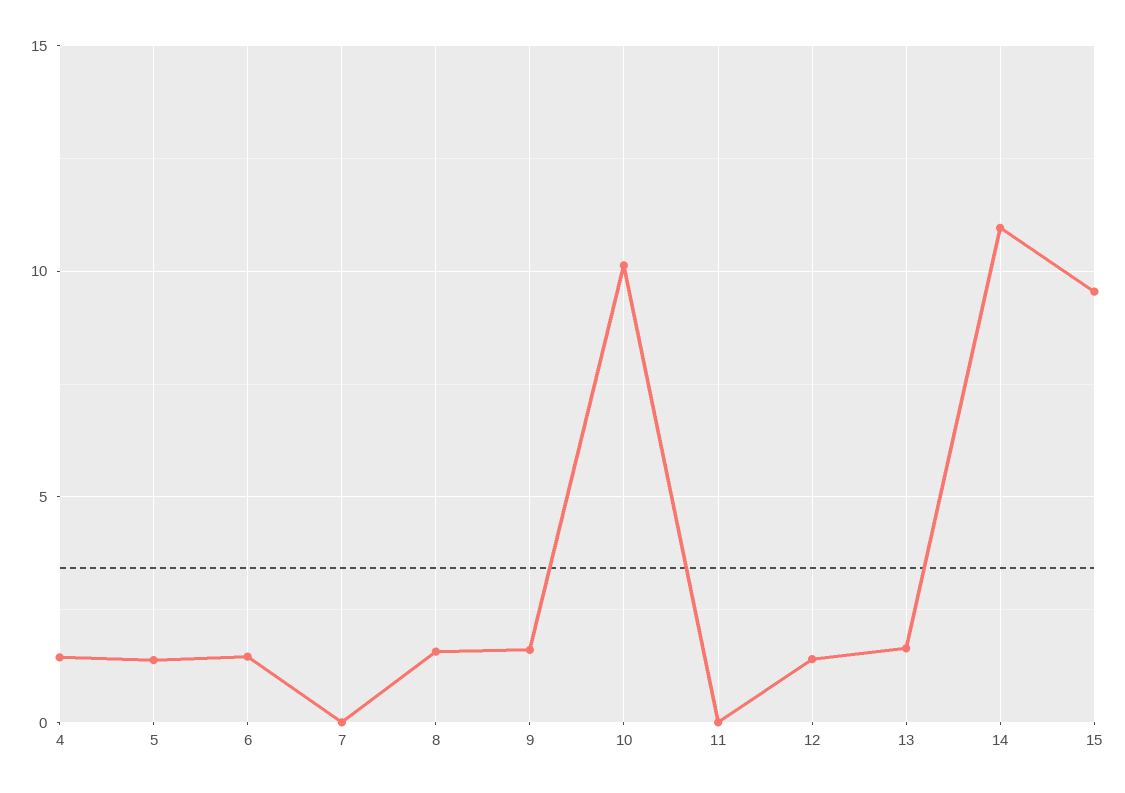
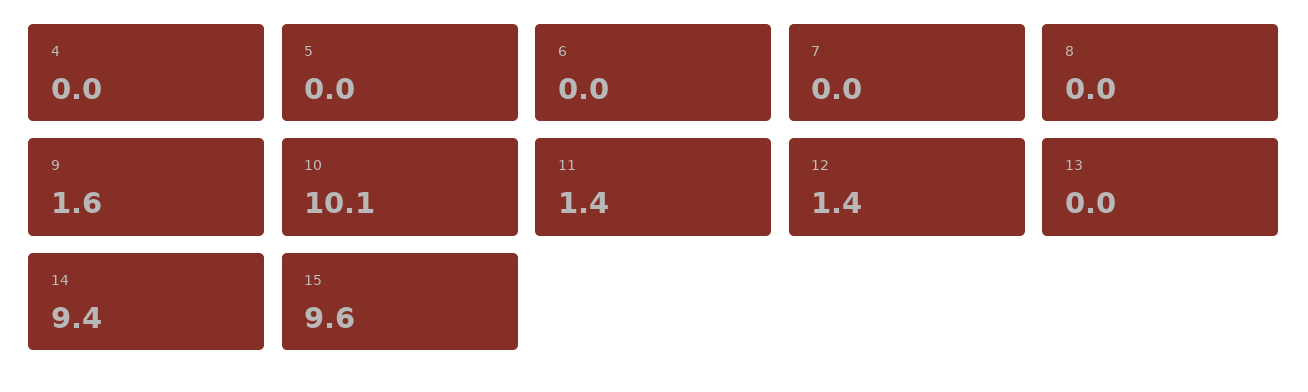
  {
-   "4": 1.5,
+   "4": 0,
-   "5": 1.5,
+   "5": 0,
-   "6": 1.5,
+   "6": 0,
    "7": 0,
-   "8": 1.5,
+   "8": 0,
    "9": 1.6,
    "10": 10.1,
-   "11": 0,
+   "11": 1.4,
    "12": 1.4,
-   "13": 1.5,
+   "13": 0,
-   "14": 11,
+   "14": 9.4,
    "15": 9.6
  }

